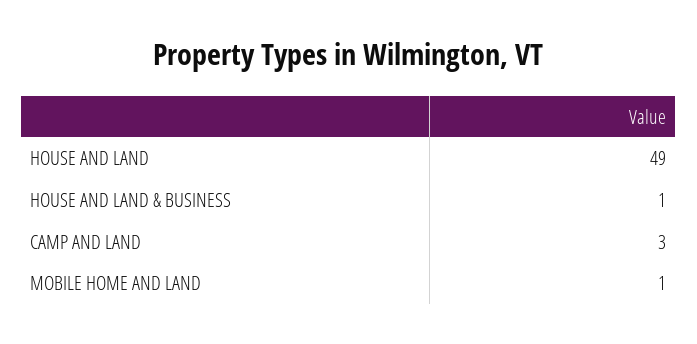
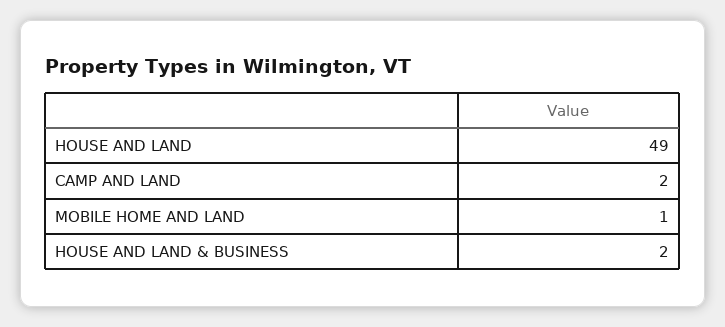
  {
    "HOUSE AND LAND": 49,
-   "HOUSE AND LAND & BUSINESS": 1,
+   "HOUSE AND LAND & BUSINESS": 2,
-   "CAMP AND LAND": 3,
+   "CAMP AND LAND": 2,
    "MOBILE HOME AND LAND": 1
  }

